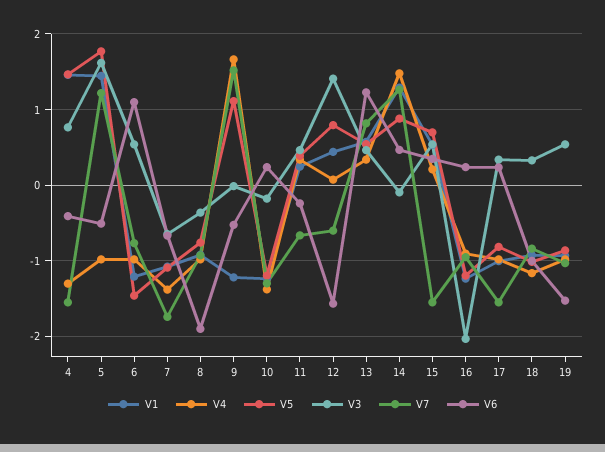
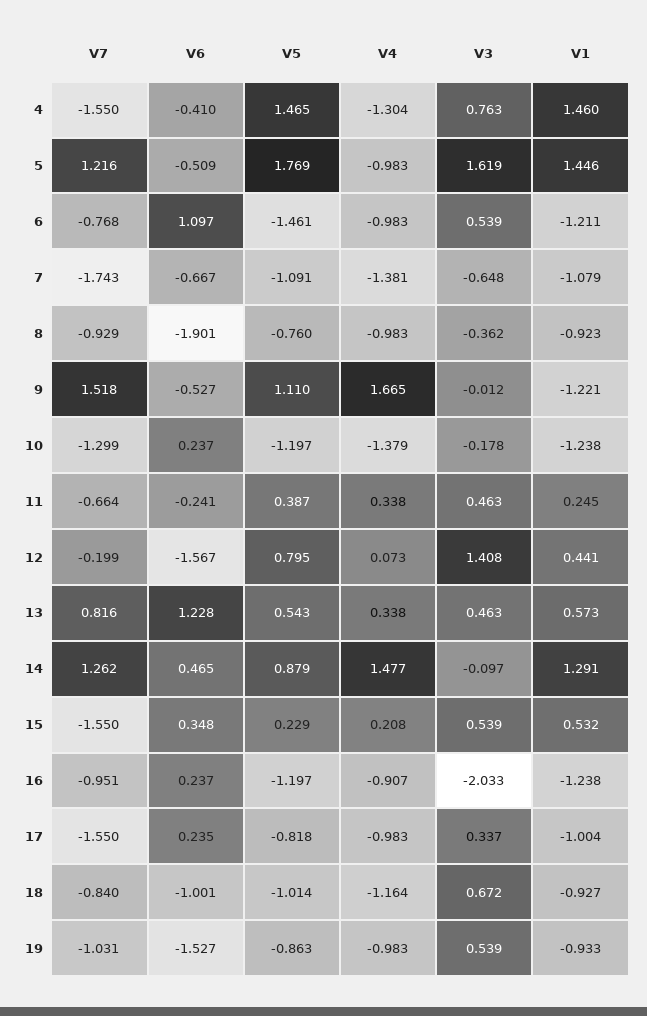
  {
    "V1": {
      "4": 1.46,
      "5": 1.446,
      "6": -1.211,
      "7": -1.079,
      "8": -0.923,
      "9": -1.221,
      "10": -1.238,
      "11": 0.245,
      "12": 0.441,
      "13": 0.573,
      "14": 1.291,
      "15": 0.532,
      "16": -1.238,
      "17": -1.004,
      "18": -0.927,
      "19": -0.933
    },
    "V4": {
      "4": -1.304,
      "5": -0.983,
      "6": -0.983,
      "7": -1.381,
      "8": -0.983,
      "9": 1.665,
      "10": -1.379,
      "11": 0.338,
      "12": 0.073,
      "13": 0.338,
      "14": 1.477,
      "15": 0.208,
      "16": -0.907,
      "17": -0.983,
      "18": -1.164,
      "19": -0.983
    },
    "V5": {
      "4": 1.465,
      "5": 1.769,
      "6": -1.461,
      "7": -1.091,
      "8": -0.76,
      "9": 1.11,
      "10": -1.197,
      "11": 0.387,
      "12": 0.795,
      "13": 0.543,
      "14": 0.879,
-     "15": 0.7,
+     "15": 0.229,
      "16": -1.197,
      "17": -0.818,
      "18": -1.014,
      "19": -0.863
    },
    "V3": {
      "4": 0.763,
      "5": 1.619,
      "6": 0.539,
      "7": -0.648,
      "8": -0.362,
      "9": -0.012,
      "10": -0.178,
      "11": 0.463,
      "12": 1.408,
      "13": 0.463,
      "14": -0.097,
      "15": 0.539,
      "16": -2.033,
      "17": 0.337,
-     "18": 0.3,
+     "18": 0.672,
      "19": 0.539
    },
    "V7": {
      "4": -1.55,
      "5": 1.216,
      "6": -0.768,
      "7": -1.743,
      "8": -0.929,
      "9": 1.518,
      "10": -1.299,
      "11": -0.664,
-     "12": -0.6,
+     "12": -0.199,
      "13": 0.816,
      "14": 1.262,
      "15": -1.55,
      "16": -0.951,
      "17": -1.55,
      "18": -0.84,
      "19": -1.031
    },
    "V6": {
      "4": -0.41,
      "5": -0.509,
      "6": 1.097,
      "7": -0.667,
      "8": -1.901,
      "9": -0.527,
      "10": 0.237,
      "11": -0.241,
      "12": -1.567,
      "13": 1.228,
      "14": 0.465,
      "15": 0.348,
      "16": 0.237,
      "17": 0.235,
      "18": -1.001,
      "19": -1.527
    }
  }

